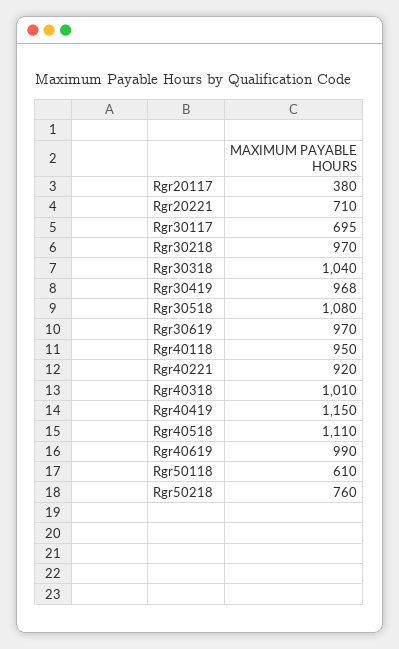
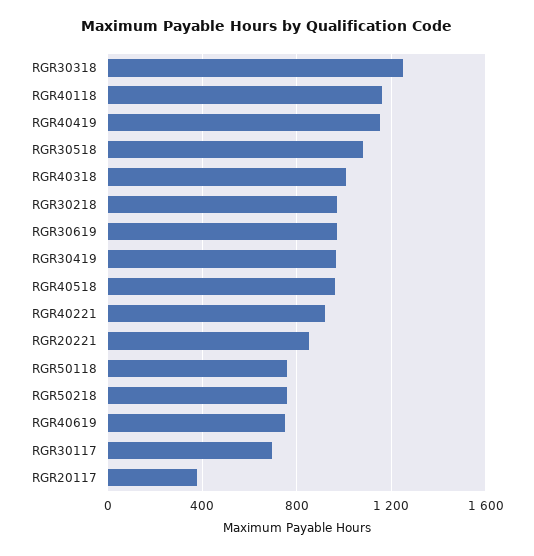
  {
    "Rgr20117": 380,
-   "Rgr20221": 710,
+   "Rgr20221": 850,
    "Rgr30117": 695,
    "Rgr30218": 970,
-   "Rgr30318": 1040,
+   "Rgr30318": 1250,
    "Rgr30419": 968,
    "Rgr30518": 1080,
    "Rgr30619": 970,
-   "Rgr40118": 950,
+   "Rgr40118": 1150,
    "Rgr40221": 920,
    "Rgr40318": 1010,
    "Rgr40419": 1150,
-   "Rgr40518": 1110,
+   "Rgr40518": 950,
-   "Rgr40619": 990,
+   "Rgr40619": 750,
-   "Rgr50118": 610,
+   "Rgr50118": 750,
    "Rgr50218": 760
  }

